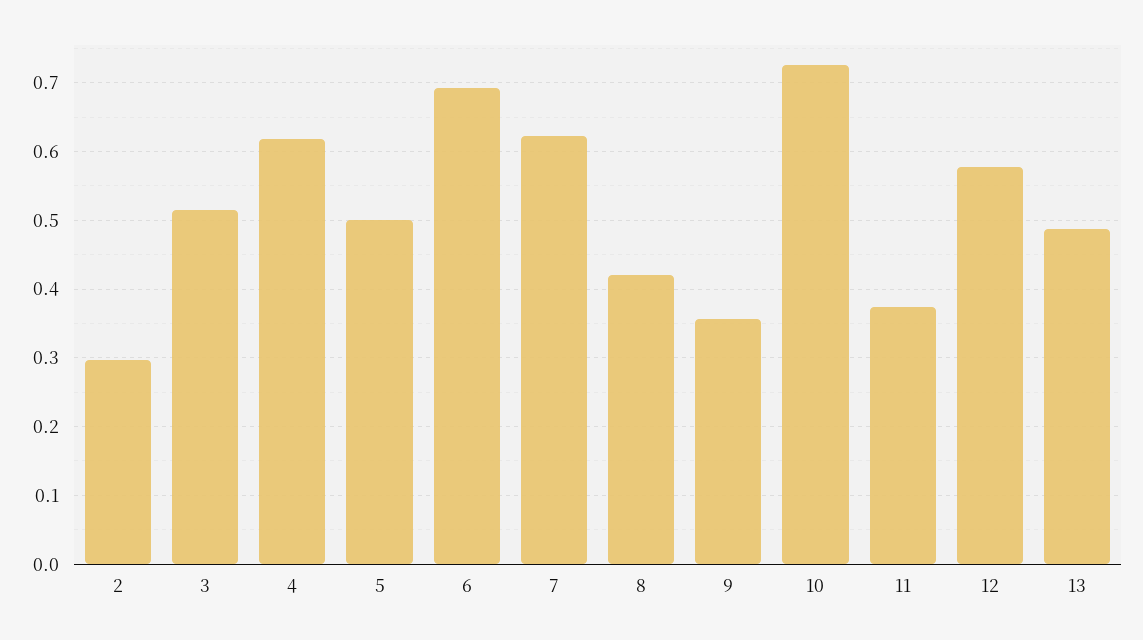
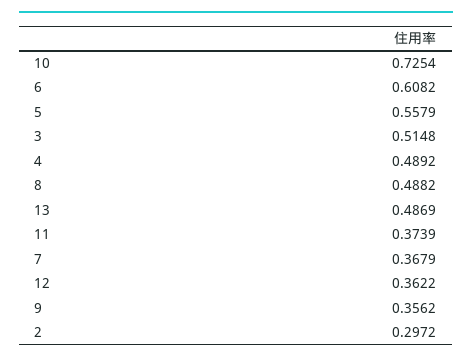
  {
    "2": 0.2972,
    "3": 0.5148,
-   "4": 0.62,
+   "4": 0.4892,
-   "5": 0.5,
+   "5": 0.5579,
-   "6": 0.69,
+   "6": 0.6082,
-   "7": 0.62,
+   "7": 0.3679,
-   "8": 0.42,
+   "8": 0.4882,
    "9": 0.3562,
    "10": 0.7254,
    "11": 0.3739,
-   "12": 0.58,
+   "12": 0.3622,
    "13": 0.4869
  }

